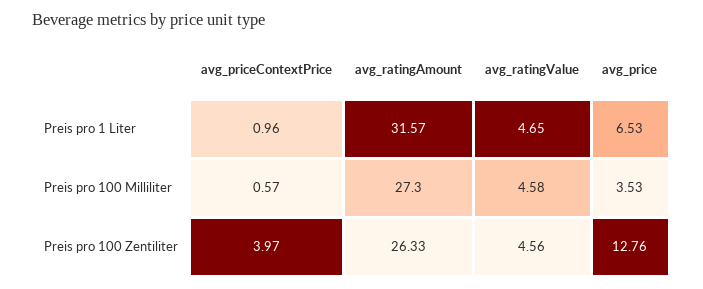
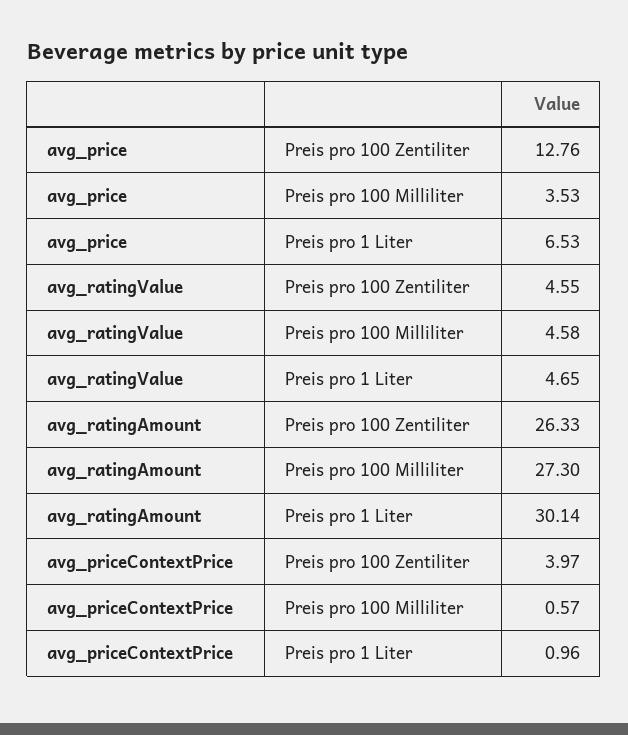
  {
    "avg_priceContextPrice": {
      "Preis pro 1 Liter": 0.96,
      "Preis pro 100 Milliliter": 0.57,
      "Preis pro 100 Zentiliter": 3.97
    },
    "avg_ratingAmount": {
-     "Preis pro 1 Liter": 31.57,
+     "Preis pro 1 Liter": 30.14,
      "Preis pro 100 Milliliter": 27.3,
      "Preis pro 100 Zentiliter": 26.33
    },
    "avg_ratingValue": {
      "Preis pro 1 Liter": 4.65,
      "Preis pro 100 Milliliter": 4.58,
-     "Preis pro 100 Zentiliter": 4.56
+     "Preis pro 100 Zentiliter": 4.55
    },
    "avg_price": {
      "Preis pro 1 Liter": 6.53,
      "Preis pro 100 Milliliter": 3.53,
      "Preis pro 100 Zentiliter": 12.76
    }
  }

